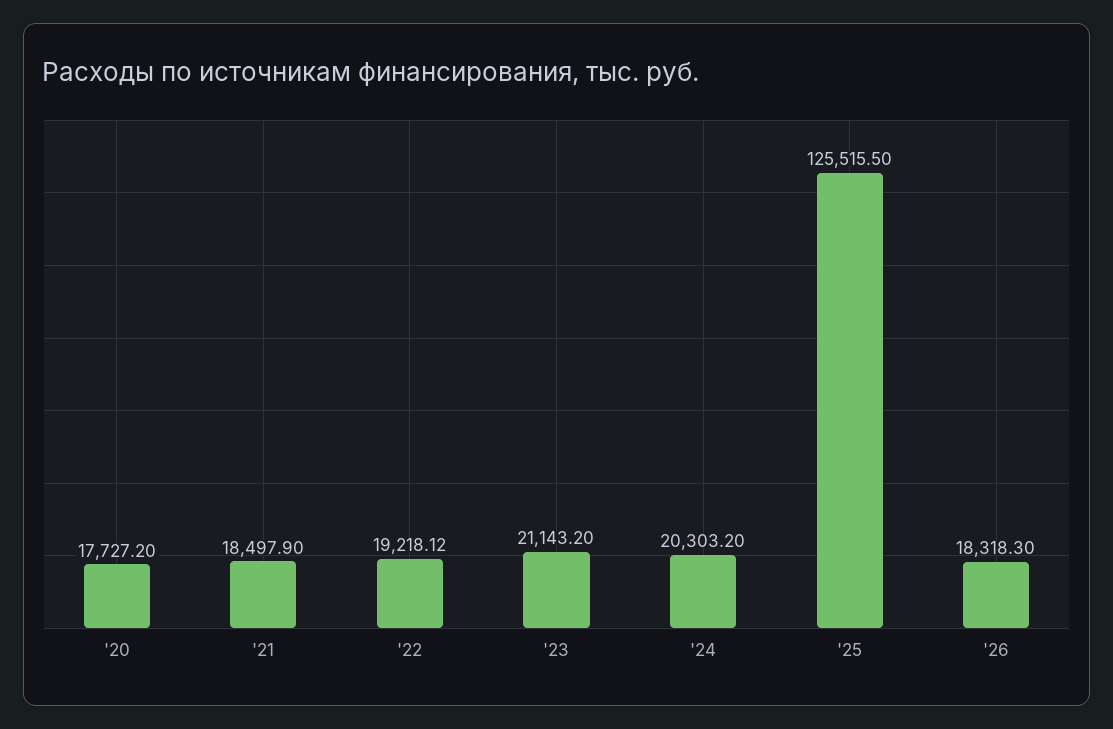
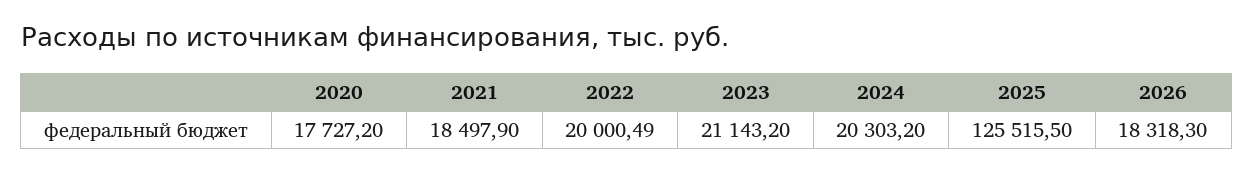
  {
    "'20": 17727.2,
    "'21": 18497.9,
-   "'22": 19218.12,
+   "'22": 20000.49,
    "'23": 21143.2,
    "'24": 20303.2,
    "'25": 125515.5,
    "'26": 18318.3
  }

